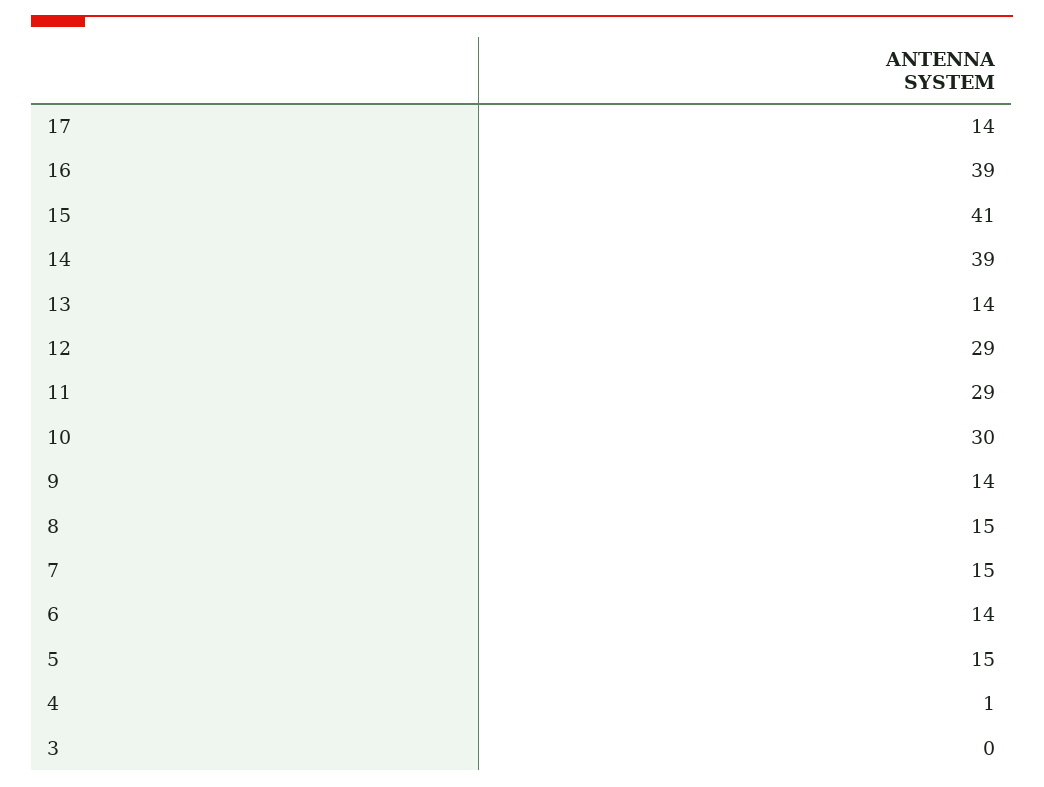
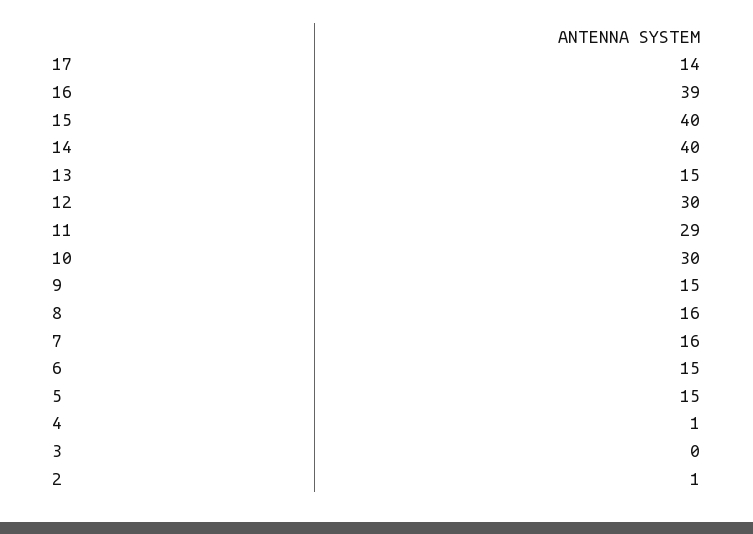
  {
    "17": 14,
    "16": 39,
-   "15": 41,
+   "15": 40,
-   "14": 39,
+   "14": 40,
-   "13": 14,
+   "13": 15,
-   "12": 29,
+   "12": 30,
    "11": 29,
    "10": 30,
-   "9": 14,
+   "9": 15,
-   "8": 15,
+   "8": 16,
-   "7": 15,
+   "7": 16,
-   "6": 14,
+   "6": 15,
    "5": 15,
    "4": 1,
-   "3": 0
+   "3": 0,
+   "2": 1
  }

